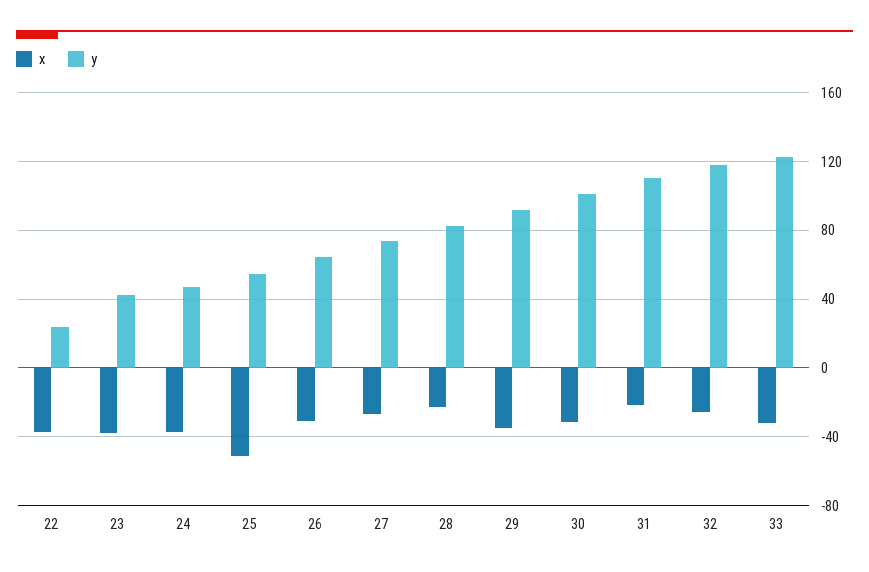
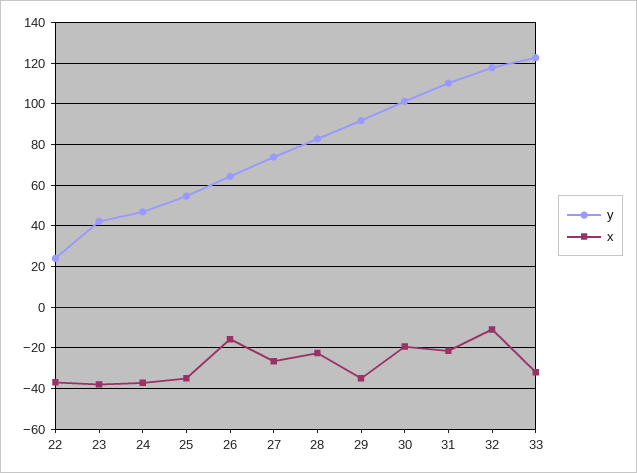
  {
    "x": {
      "22": -35,
      "23": -40,
      "24": -35,
-     "25": -50,
+     "25": -35,
-     "26": -30,
+     "26": -15,
      "27": -25,
      "28": -25,
      "29": -35,
-     "30": -30,
+     "30": -20,
      "31": -20,
-     "32": -25,
+     "32": -10,
      "33": -30
    },
    "y": {
      "22": 25,
      "23": 40,
      "24": 45,
      "25": 55,
      "26": 65,
      "27": 75,
      "28": 85,
      "29": 90,
      "30": 100,
      "31": 110,
      "32": 120,
      "33": 125
    }
  }

